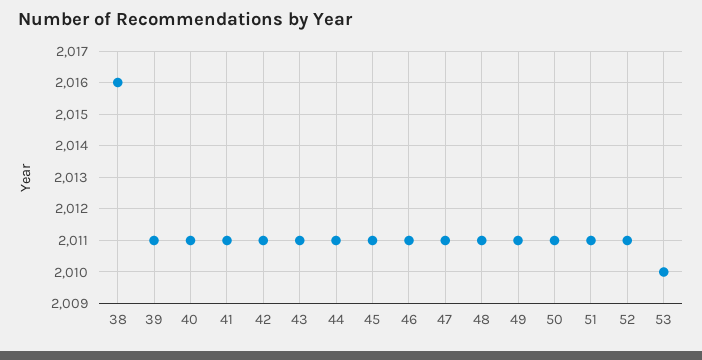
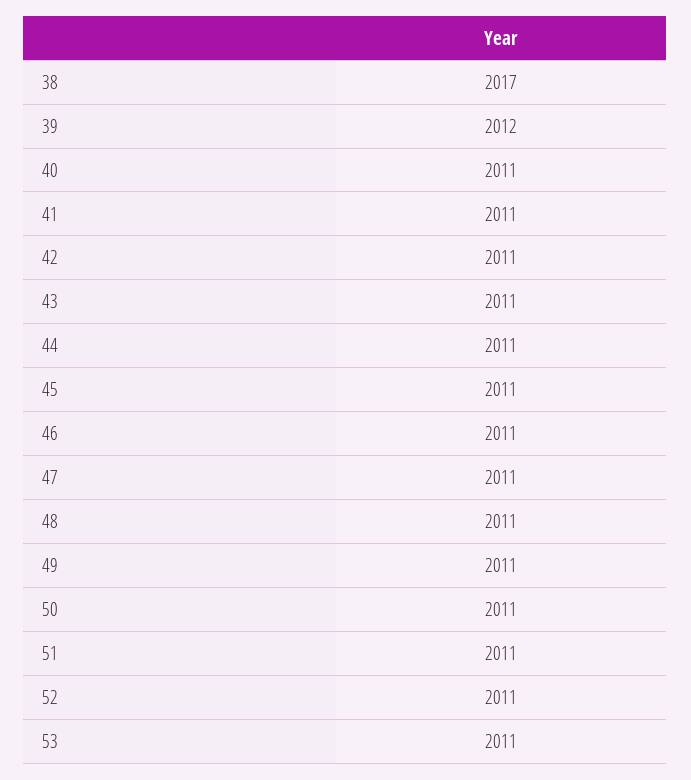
  {
-   "38": 2016,
+   "38": 2017,
-   "39": 2011,
+   "39": 2012,
    "40": 2011,
    "41": 2011,
    "42": 2011,
    "43": 2011,
    "44": 2011,
    "45": 2011,
    "46": 2011,
    "47": 2011,
    "48": 2011,
    "49": 2011,
    "50": 2011,
    "51": 2011,
    "52": 2011,
-   "53": 2010
+   "53": 2011
  }

